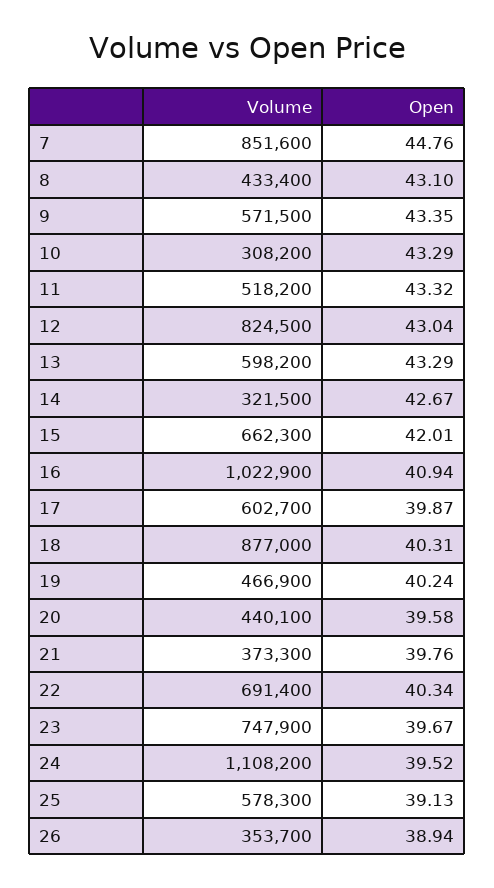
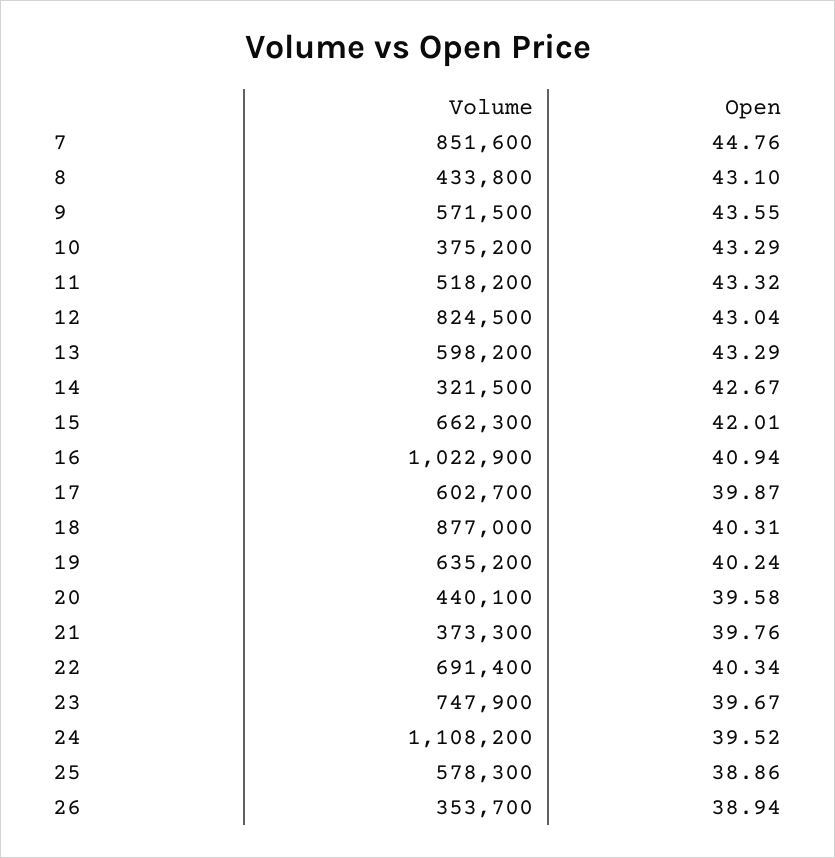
  {
    "Volume": {
      "7": 851600,
-     "8": 433400,
+     "8": 433800,
      "9": 571500,
-     "10": 308200,
+     "10": 375200,
      "11": 518200,
      "12": 824500,
      "13": 598200,
      "14": 321500,
      "15": 662300,
      "16": 1022900,
      "17": 602700,
      "18": 877000,
-     "19": 466900,
+     "19": 635200,
      "20": 440100,
      "21": 373300,
      "22": 691400,
      "23": 747900,
      "24": 1108200,
      "25": 578300,
      "26": 353700
    },
    "Open": {
      "7": 44.76,
      "8": 43.1,
-     "9": 43.35,
+     "9": 43.55,
      "10": 43.29,
      "11": 43.32,
      "12": 43.04,
      "13": 43.29,
      "14": 42.67,
      "15": 42.01,
      "16": 40.94,
      "17": 39.87,
      "18": 40.31,
      "19": 40.24,
      "20": 39.58,
      "21": 39.76,
      "22": 40.34,
      "23": 39.67,
      "24": 39.52,
-     "25": 39.13,
+     "25": 38.86,
      "26": 38.94
    }
  }

